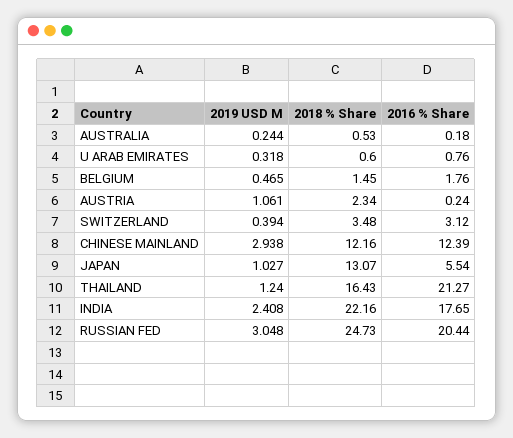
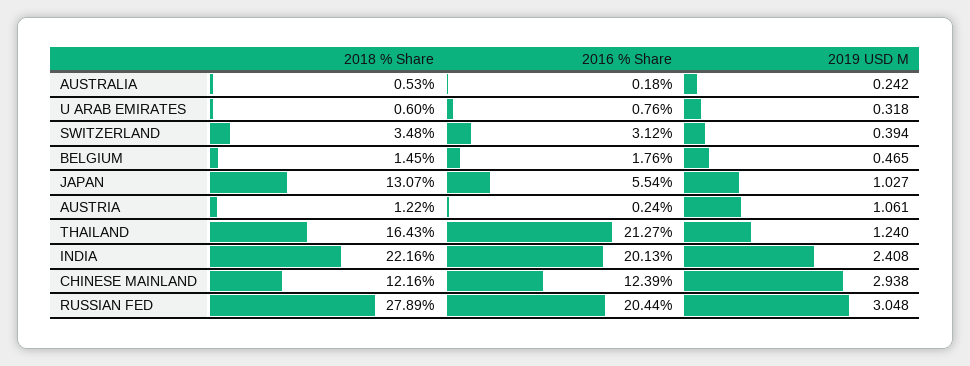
  {
    "2019 USD M": {
-     "AUSTRALIA": 0.244,
+     "AUSTRALIA": 0.242,
      "U ARAB EMIRATES": 0.318,
      "BELGIUM": 0.465,
      "AUSTRIA": 1.061,
      "SWITZERLAND": 0.394,
      "CHINESE MAINLAND": 2.938,
      "JAPAN": 1.027,
      "THAILAND": 1.24,
      "INDIA": 2.408,
      "RUSSIAN FED": 3.048
    },
    "2018 % Share": {
      "AUSTRALIA": 0.53,
      "U ARAB EMIRATES": 0.6,
      "BELGIUM": 1.45,
-     "AUSTRIA": 2.34,
+     "AUSTRIA": 1.22,
      "SWITZERLAND": 3.48,
      "CHINESE MAINLAND": 12.16,
      "JAPAN": 13.07,
      "THAILAND": 16.43,
      "INDIA": 22.16,
-     "RUSSIAN FED": 24.73
+     "RUSSIAN FED": 27.89
    },
    "2016 % Share": {
      "AUSTRALIA": 0.18,
      "U ARAB EMIRATES": 0.76,
      "BELGIUM": 1.76,
      "AUSTRIA": 0.24,
      "SWITZERLAND": 3.12,
      "CHINESE MAINLAND": 12.39,
      "JAPAN": 5.54,
      "THAILAND": 21.27,
-     "INDIA": 17.65,
+     "INDIA": 20.13,
      "RUSSIAN FED": 20.44
    }
  }

